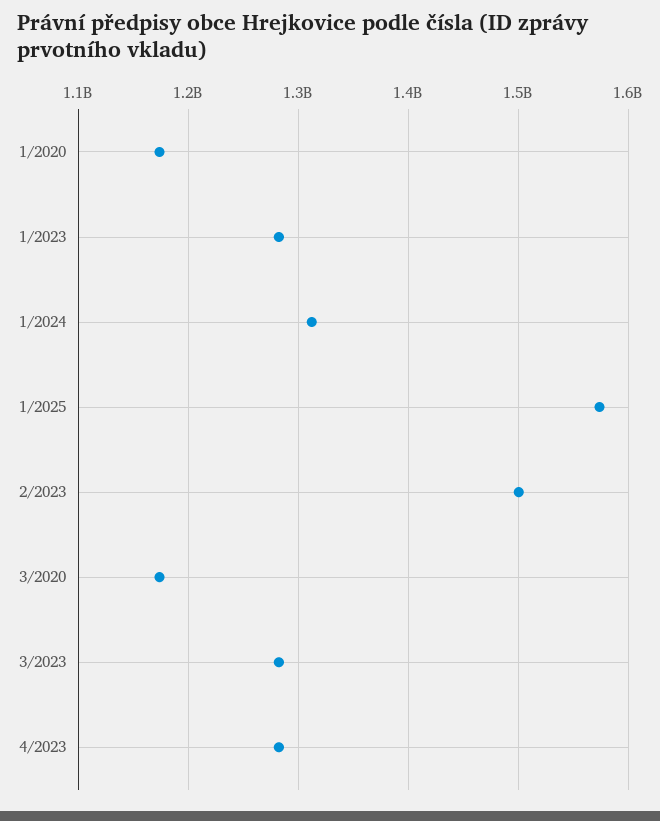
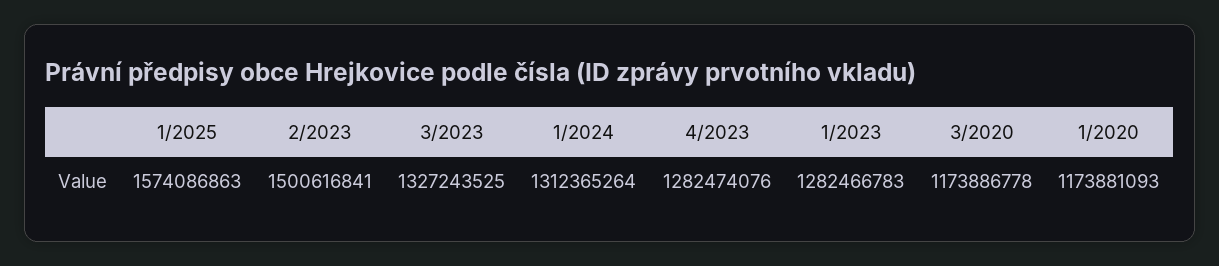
  {
    "1/2020": 1173881093,
    "1/2023": 1282466783,
    "1/2024": 1312365264,
    "1/2025": 1574086863,
    "2/2023": 1500616841,
    "3/2020": 1173886778,
-   "3/2023": 1280000000,
+   "3/2023": 1327243525,
    "4/2023": 1282474076
  }

